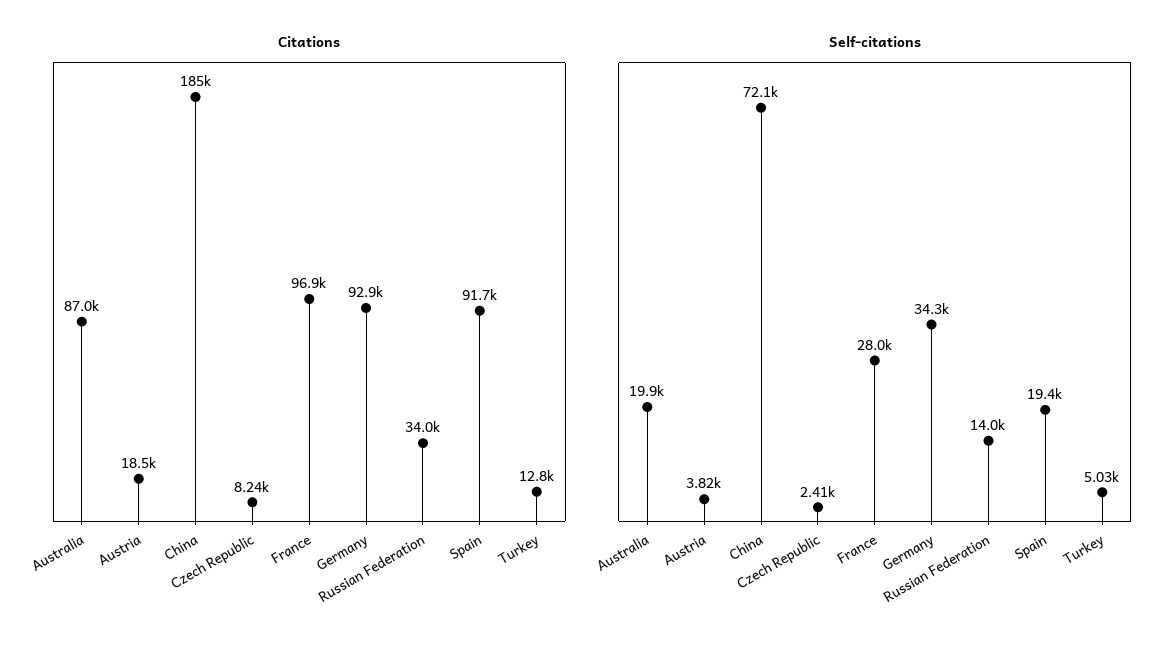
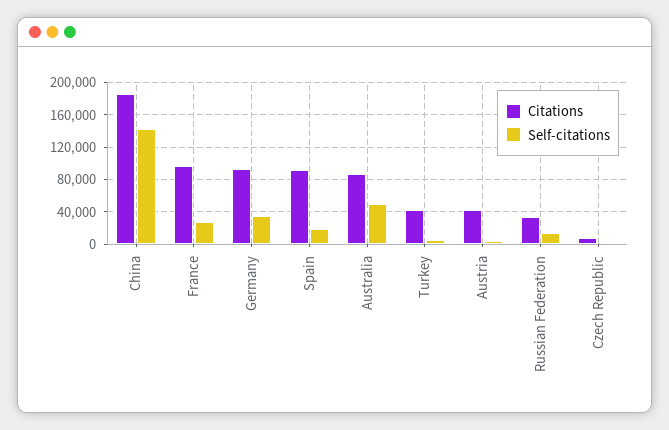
  {
    "Citations": {
      "Australia": 87000,
-     "Austria": 18500,
+     "Austria": 40000,
      "China": 185000,
      "Czech Republic": 8240,
      "France": 96900,
      "Germany": 92900,
      "Russian Federation": 34000,
      "Spain": 91700,
-     "Turkey": 12800
+     "Turkey": 40000
    },
    "Self-citations": {
-     "Australia": 19900,
+     "Australia": 50000,
      "Austria": 3820,
-     "China": 72100,
+     "China": 140000,
      "Czech Republic": 2410,
      "France": 28000,
      "Germany": 34300,
      "Russian Federation": 14000,
      "Spain": 19400,
      "Turkey": 5030
    }
  }

